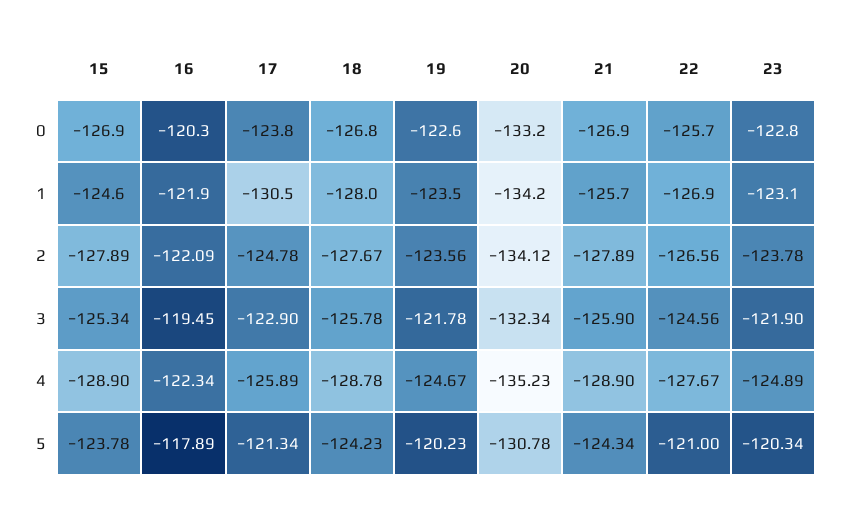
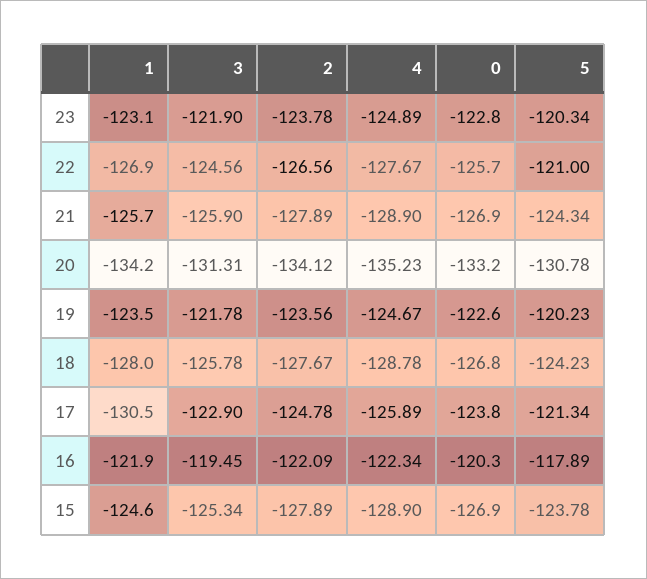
  {
    "15": {
      "0": -126.9,
      "1": -124.6,
      "2": -127.89,
      "3": -125.34,
      "4": -128.9,
      "5": -123.78
    },
    "16": {
      "0": -120.3,
      "1": -121.9,
      "2": -122.09,
      "3": -119.45,
      "4": -122.34,
      "5": -117.89
    },
    "17": {
      "0": -123.8,
      "1": -130.5,
      "2": -124.78,
      "3": -122.9,
      "4": -125.89,
      "5": -121.34
    },
    "18": {
      "0": -126.8,
      "1": -128,
      "2": -127.67,
      "3": -125.78,
      "4": -128.78,
      "5": -124.23
    },
    "19": {
      "0": -122.6,
      "1": -123.5,
      "2": -123.56,
      "3": -121.78,
      "4": -124.67,
      "5": -120.23
    },
    "20": {
      "0": -133.2,
      "1": -134.2,
      "2": -134.12,
-     "3": -132.34,
+     "3": -131.31,
      "4": -135.23,
      "5": -130.78
    },
    "21": {
      "0": -126.9,
      "1": -125.7,
      "2": -127.89,
      "3": -125.9,
      "4": -128.9,
      "5": -124.34
    },
    "22": {
      "0": -125.7,
      "1": -126.9,
      "2": -126.56,
      "3": -124.56,
      "4": -127.67,
      "5": -121
    },
    "23": {
      "0": -122.8,
      "1": -123.1,
      "2": -123.78,
      "3": -121.9,
      "4": -124.89,
      "5": -120.34
    }
  }

